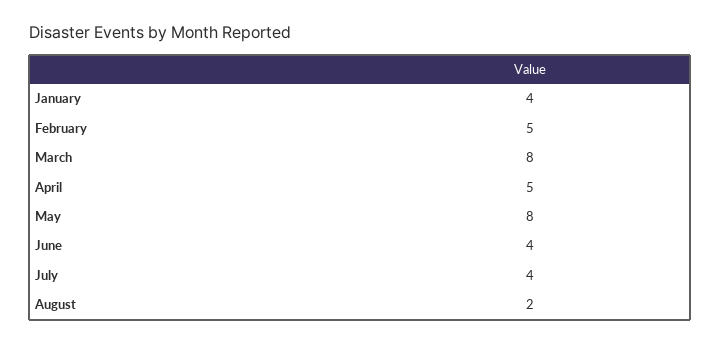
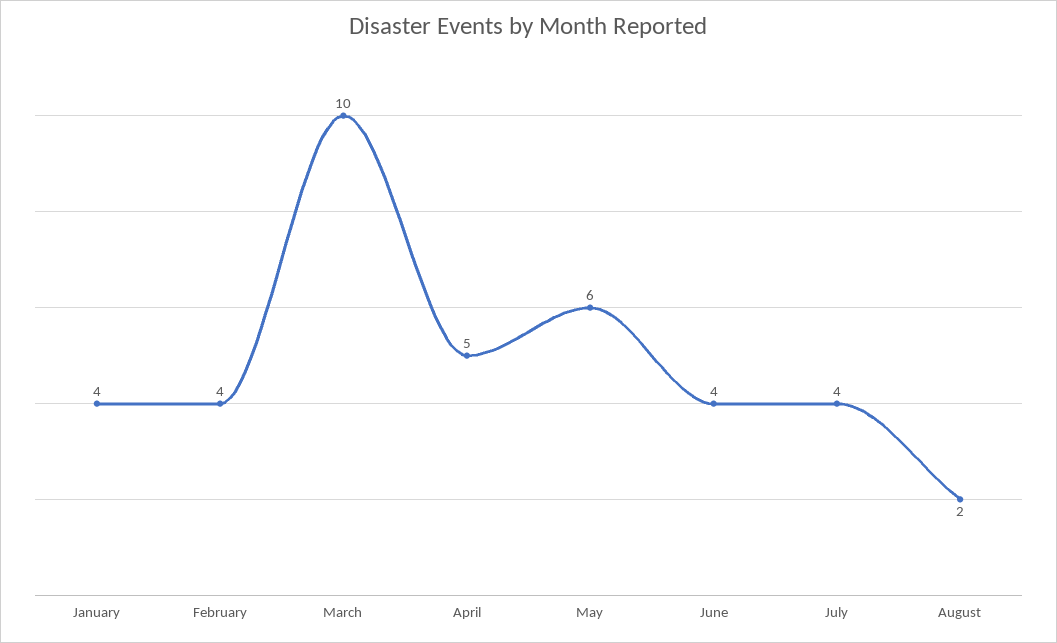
  {
    "January": 4,
-   "February": 5,
+   "February": 4,
-   "March": 8,
+   "March": 10,
    "April": 5,
-   "May": 8,
+   "May": 6,
    "June": 4,
    "July": 4,
    "August": 2
  }

